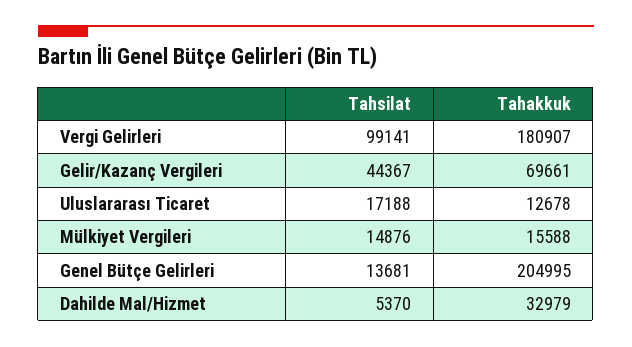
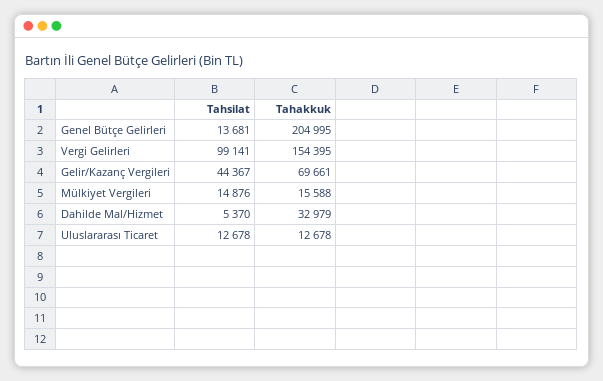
  {
    "Tahsilat": {
      "Vergi Gelirleri": 99141,
      "Gelir/Kazanç Vergileri": 44367,
-     "Uluslararası Ticaret": 17188,
+     "Uluslararası Ticaret": 12678,
      "Mülkiyet Vergileri": 14876,
      "Genel Bütçe Gelirleri": 13681,
      "Dahilde Mal/Hizmet": 5370
    },
    "Tahakkuk": {
-     "Vergi Gelirleri": 180907,
+     "Vergi Gelirleri": 154395,
      "Gelir/Kazanç Vergileri": 69661,
      "Uluslararası Ticaret": 12678,
      "Mülkiyet Vergileri": 15588,
      "Genel Bütçe Gelirleri": 204995,
      "Dahilde Mal/Hizmet": 32979
    }
  }

